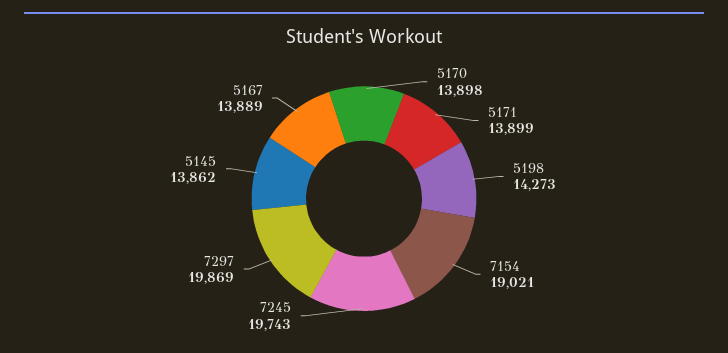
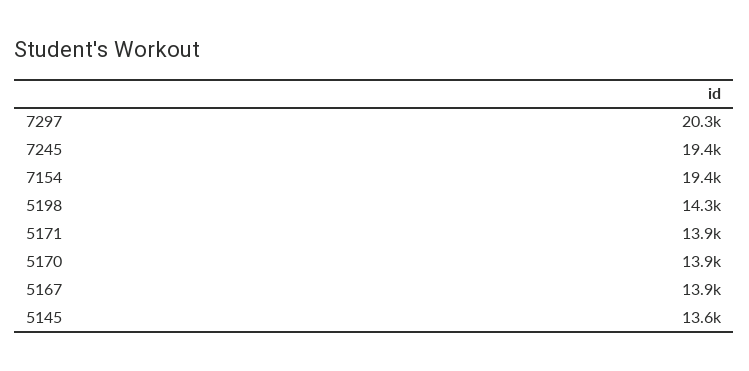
  {
    "5170": 13898,
    "5171": 13899,
    "5198": 14273,
-   "7154": 19021,
+   "7154": 19400,
-   "7245": 19743,
+   "7245": 19400,
-   "7297": 19869,
+   "7297": 20300,
-   "5145": 13862,
+   "5145": 13600,
    "5167": 13889
  }

